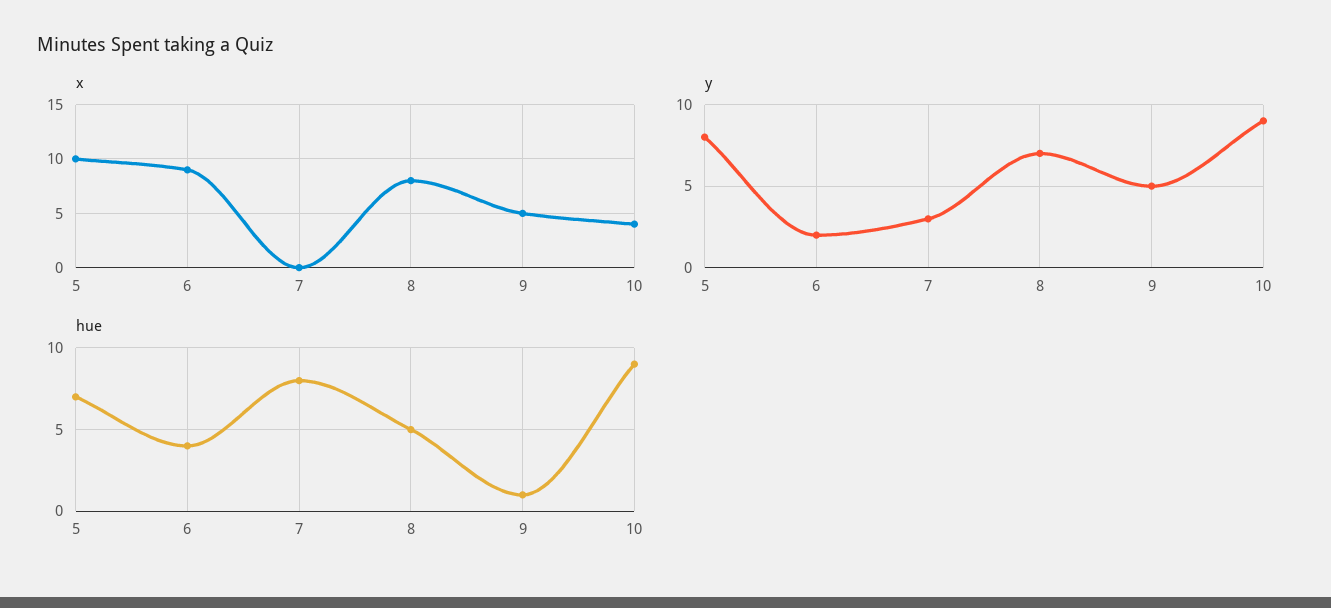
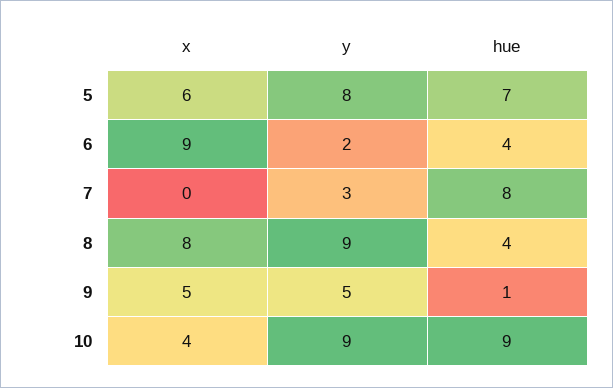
  {
    "x": {
-     "5": 10,
+     "5": 6,
      "6": 9,
      "7": 0,
      "8": 8,
      "9": 5,
      "10": 4
    },
    "y": {
      "5": 8,
      "6": 2,
      "7": 3,
-     "8": 7,
+     "8": 9,
      "9": 5,
      "10": 9
    },
    "hue": {
      "5": 7,
      "6": 4,
      "7": 8,
-     "8": 5,
+     "8": 4,
      "9": 1,
      "10": 9
    }
  }

